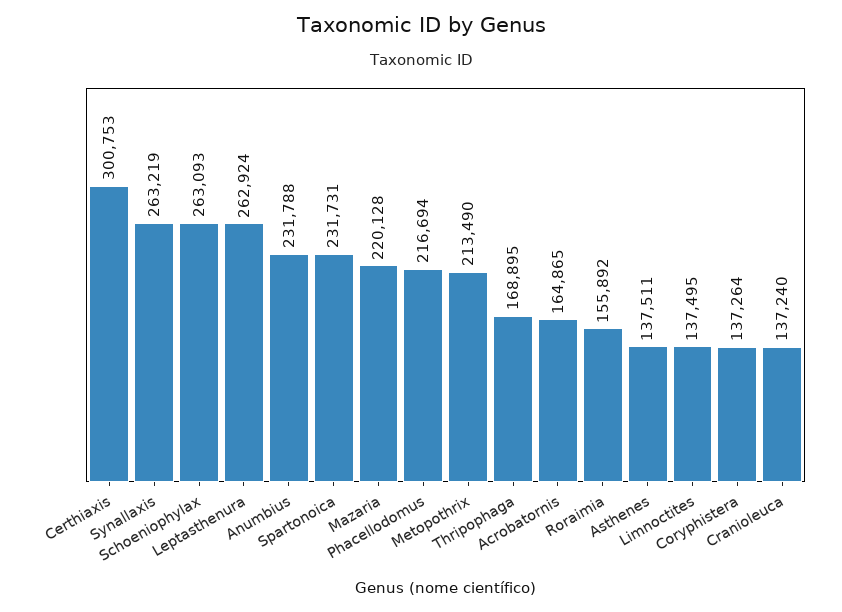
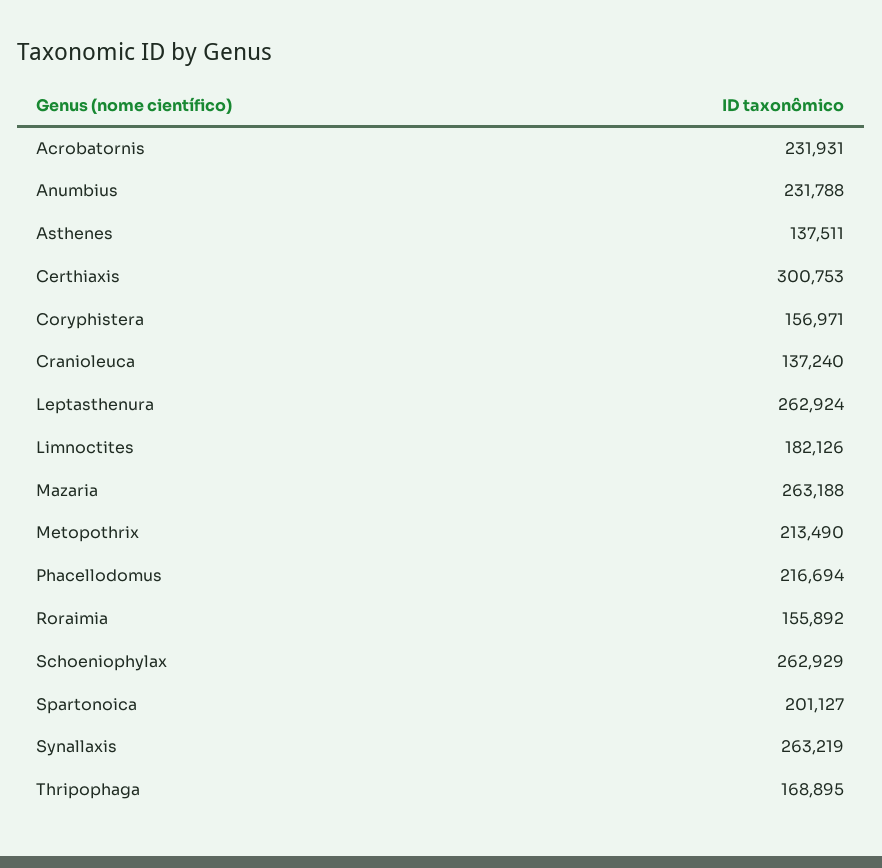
  {
    "Certhiaxis": 300753,
    "Synallaxis": 263219,
-   "Schoeniophylax": 263093,
+   "Schoeniophylax": 262929,
    "Leptasthenura": 262924,
    "Anumbius": 231788,
-   "Spartonoica": 231731,
+   "Spartonoica": 201127,
-   "Mazaria": 220128,
+   "Mazaria": 263188,
    "Phacellodomus": 216694,
    "Metopothrix": 213490,
    "Thripophaga": 168895,
-   "Acrobatornis": 164865,
+   "Acrobatornis": 231931,
    "Roraimia": 155892,
    "Asthenes": 137511,
-   "Limnoctites": 137495,
+   "Limnoctites": 182126,
-   "Coryphistera": 137264,
+   "Coryphistera": 156971,
    "Cranioleuca": 137240
  }

